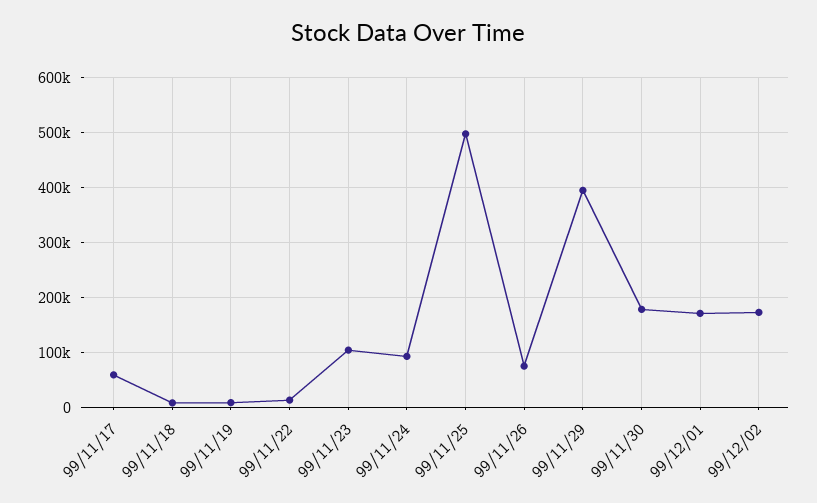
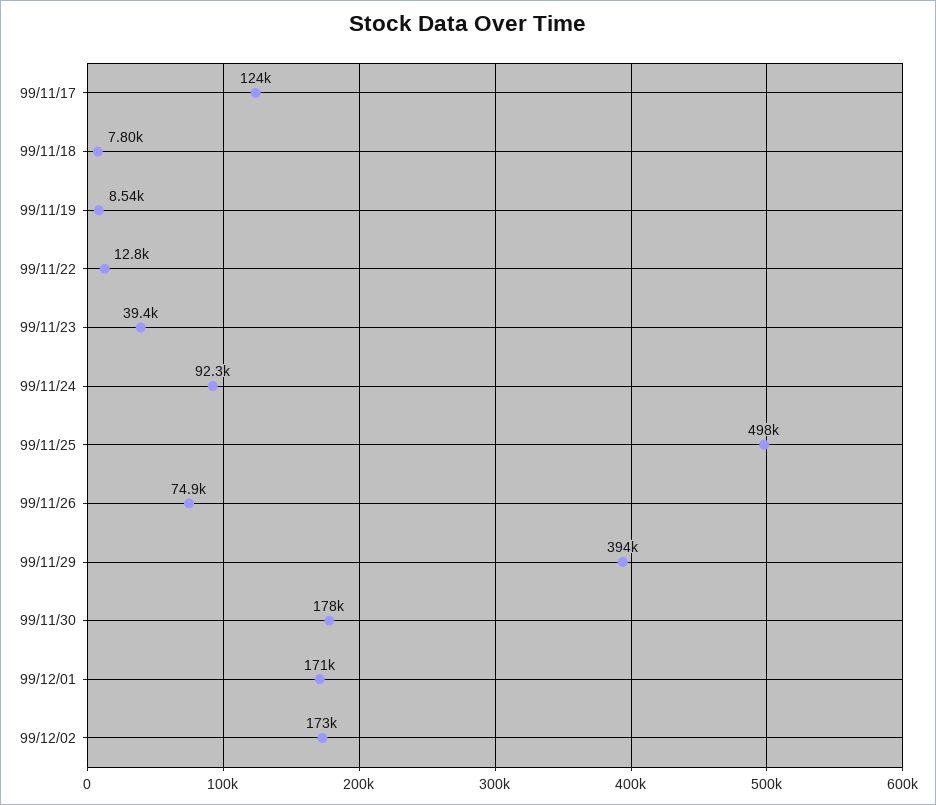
  {
-   "99/11/17": 60000,
+   "99/11/17": 124000,
    "99/11/18": 7800,
    "99/11/19": 8540,
    "99/11/22": 12800,
-   "99/11/23": 100000,
+   "99/11/23": 39400,
    "99/11/24": 92300,
    "99/11/25": 498000,
    "99/11/26": 74900,
    "99/11/29": 394000,
    "99/11/30": 178000,
    "99/12/01": 171000,
    "99/12/02": 173000
  }

